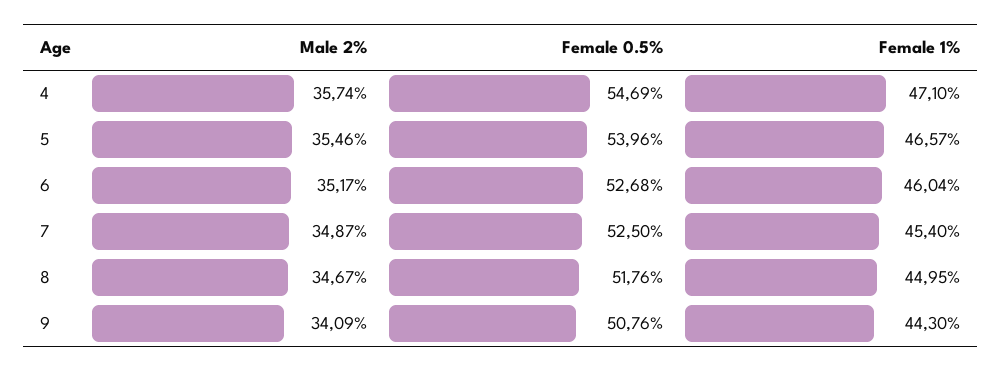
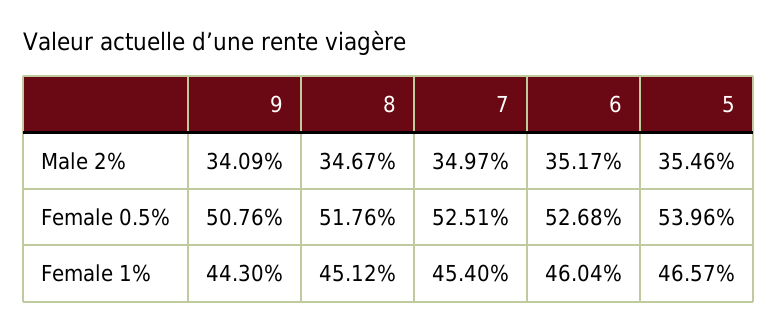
  {
    "Male 2%": {
-     "4": 35.74,
      "5": 35.46,
      "6": 35.17,
-     "7": 34.87,
+     "7": 34.97,
      "8": 34.67,
      "9": 34.09
    },
    "Female 0.5%": {
-     "4": 54.69,
      "5": 53.96,
      "6": 52.68,
-     "7": 52.5,
+     "7": 52.51,
      "8": 51.76,
      "9": 50.76
    },
    "Female 1%": {
-     "4": 47.1,
      "5": 46.57,
      "6": 46.04,
      "7": 45.4,
-     "8": 44.95,
+     "8": 45.12,
      "9": 44.3
    }
  }

